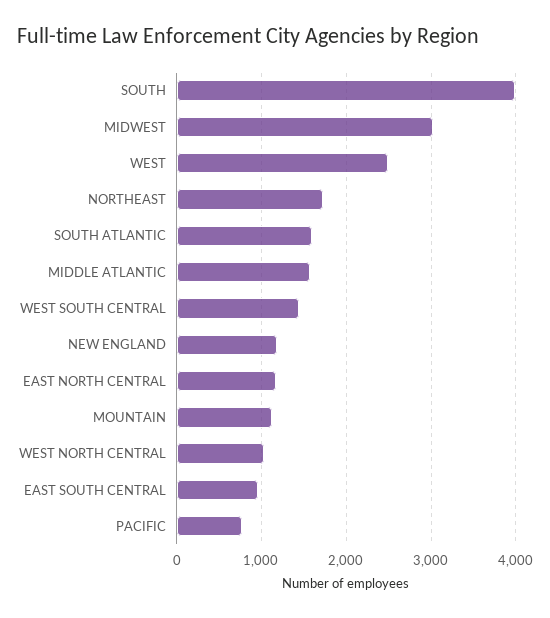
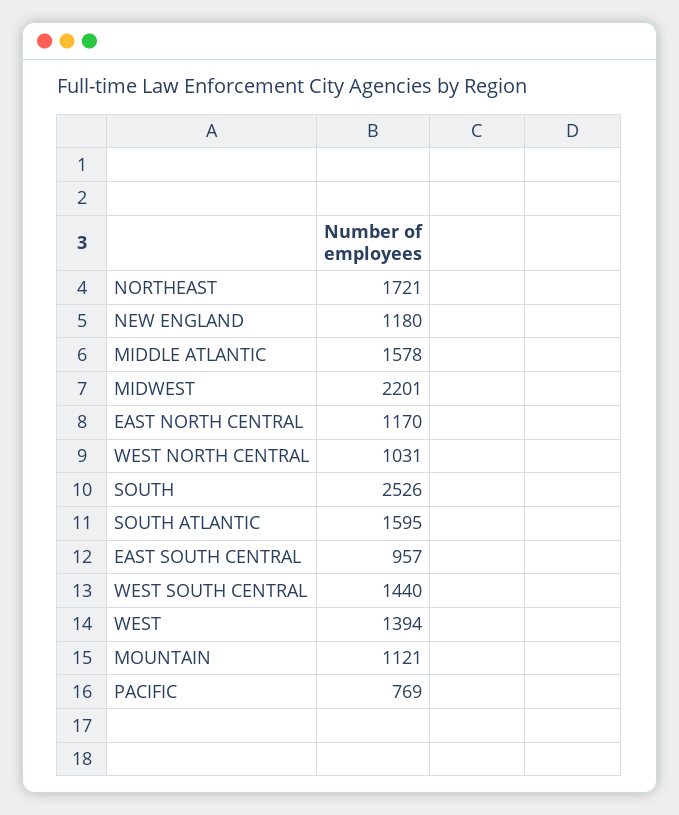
  {
-   "SOUTH": 4000,
+   "SOUTH": 2526,
-   "MIDWEST": 3000,
+   "MIDWEST": 2201,
-   "WEST": 2500,
+   "WEST": 1394,
    "NORTHEAST": 1721,
    "SOUTH ATLANTIC": 1595,
    "MIDDLE ATLANTIC": 1578,
    "WEST SOUTH CENTRAL": 1440,
    "NEW ENGLAND": 1180,
    "EAST NORTH CENTRAL": 1170,
    "MOUNTAIN": 1121,
    "WEST NORTH CENTRAL": 1031,
    "EAST SOUTH CENTRAL": 957,
    "PACIFIC": 769
  }

